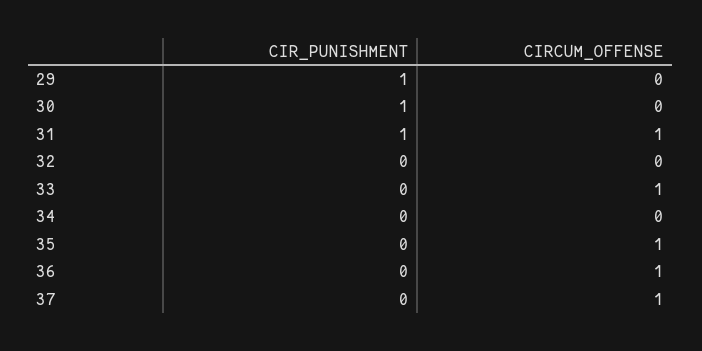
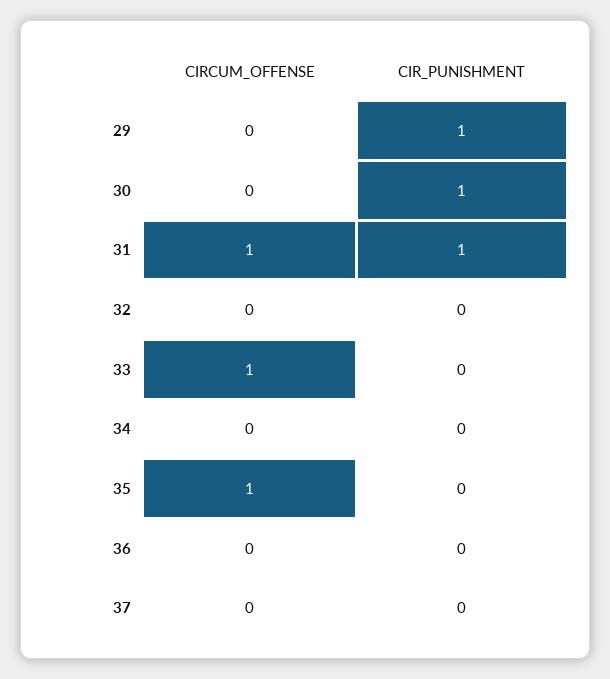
  {
    "CIR_PUNISHMENT": {
      "29": 1,
      "30": 1,
      "31": 1,
      "32": 0,
      "33": 0,
      "34": 0,
      "35": 0,
      "36": 0,
      "37": 0
    },
    "CIRCUM_OFFENSE": {
      "29": 0,
      "30": 0,
      "31": 1,
      "32": 0,
      "33": 1,
      "34": 0,
      "35": 1,
-     "36": 1,
+     "36": 0,
-     "37": 1
+     "37": 0
    }
  }

